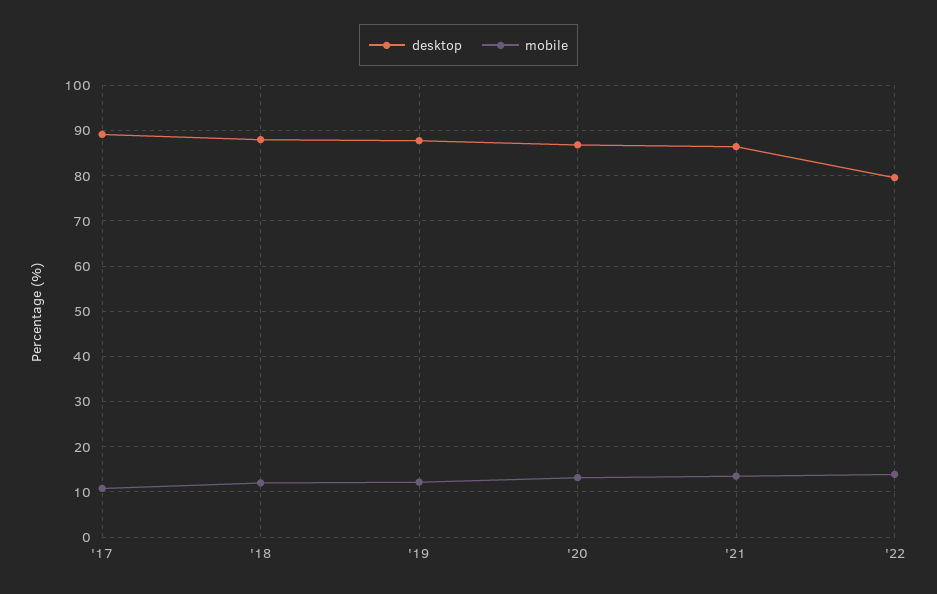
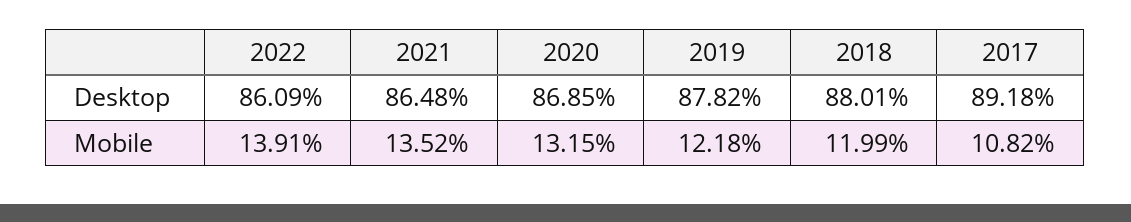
  {
    "desktop": {
      "'17": 89.18,
      "'18": 88.01,
      "'19": 87.82,
      "'20": 86.85,
      "'21": 86.48,
-     "'22": 80
+     "'22": 86.09
    },
    "mobile": {
      "'17": 10.82,
      "'18": 11.99,
      "'19": 12.18,
      "'20": 13.15,
      "'21": 13.52,
      "'22": 13.91
    }
  }

